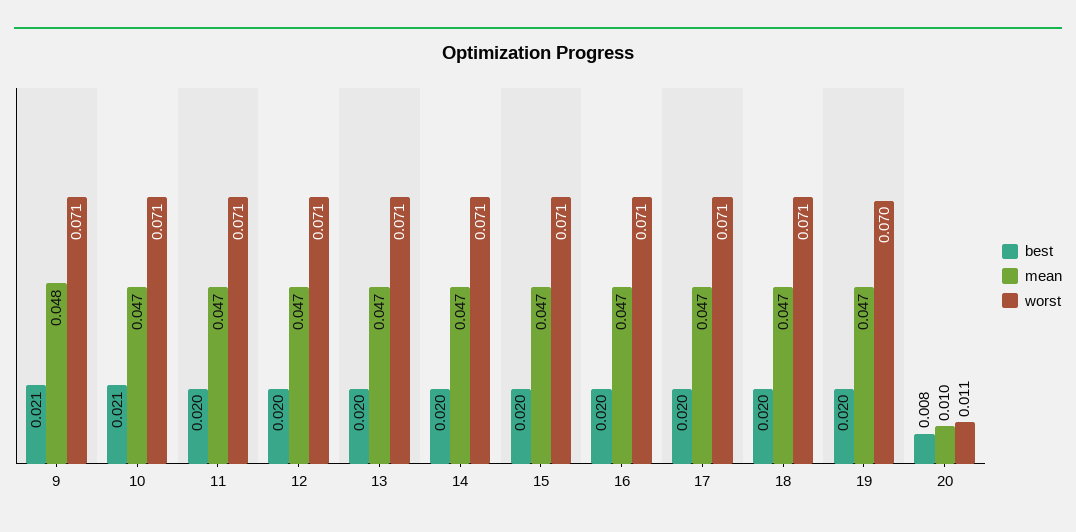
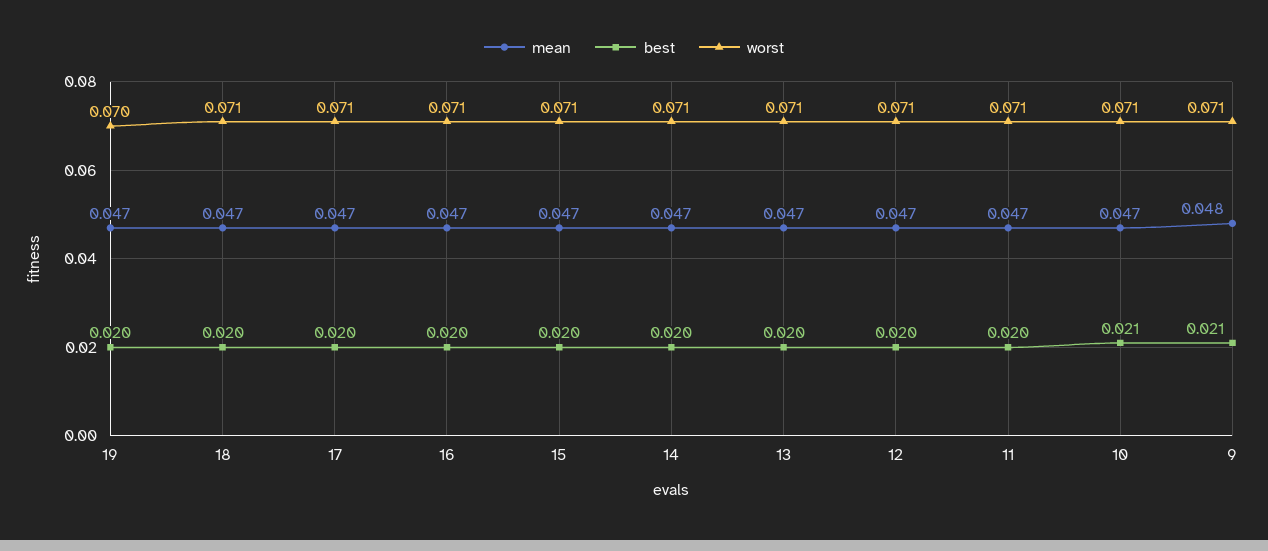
  {
    "best": {
      "9": 0.021,
      "10": 0.021,
      "11": 0.02,
      "12": 0.02,
      "13": 0.02,
      "14": 0.02,
      "15": 0.02,
      "16": 0.02,
      "17": 0.02,
      "18": 0.02,
-     "19": 0.02,
+     "19": 0.02
-     "20": 0.008
    },
    "mean": {
      "9": 0.048,
      "10": 0.047,
      "11": 0.047,
      "12": 0.047,
      "13": 0.047,
      "14": 0.047,
      "15": 0.047,
      "16": 0.047,
      "17": 0.047,
      "18": 0.047,
-     "19": 0.047,
+     "19": 0.047
-     "20": 0.01
    },
    "worst": {
      "9": 0.071,
      "10": 0.071,
      "11": 0.071,
      "12": 0.071,
      "13": 0.071,
      "14": 0.071,
      "15": 0.071,
      "16": 0.071,
      "17": 0.071,
      "18": 0.071,
-     "19": 0.07,
+     "19": 0.07
-     "20": 0.011
    }
  }

